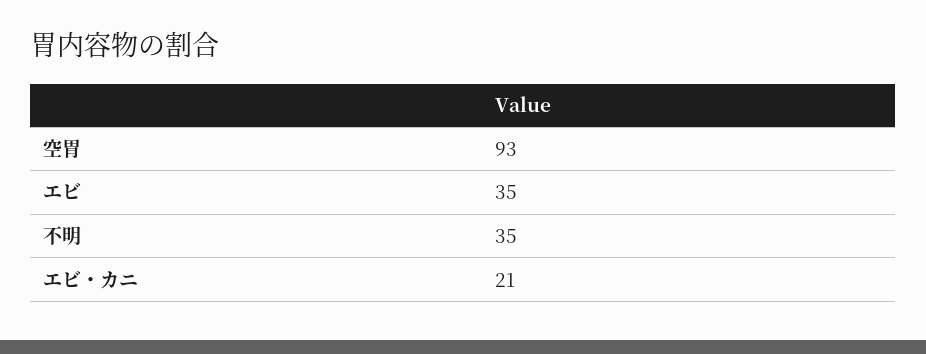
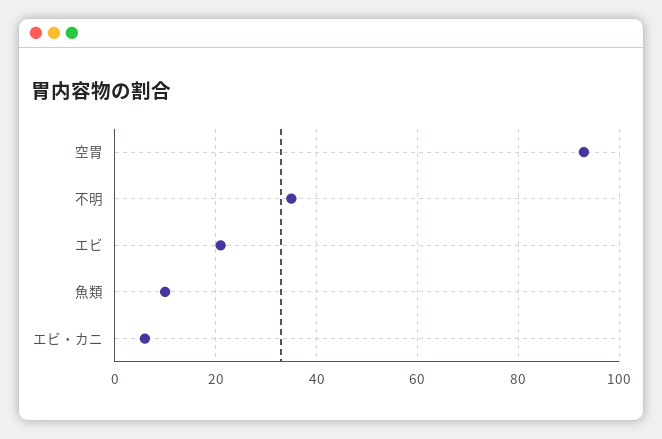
  {
    "空胃": 93,
-   "エビ": 35,
+   "エビ": 20,
    "不明": 35,
-   "エビ・カニ": 21
+   "エビ・カニ": 5,
+   "魚類": 10
  }

